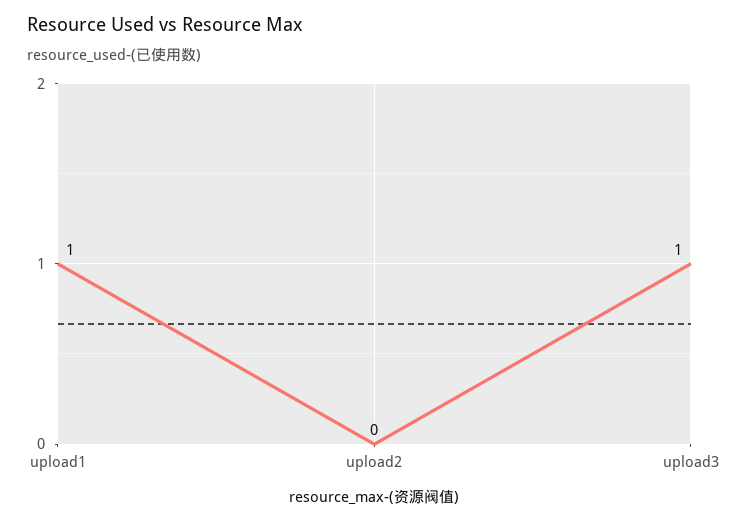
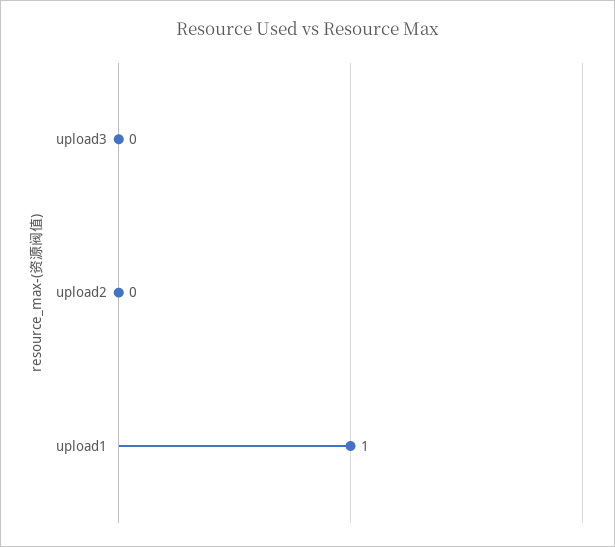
  {
    "upload1": 1,
    "upload2": 0,
-   "upload3": 1
+   "upload3": 0
  }

